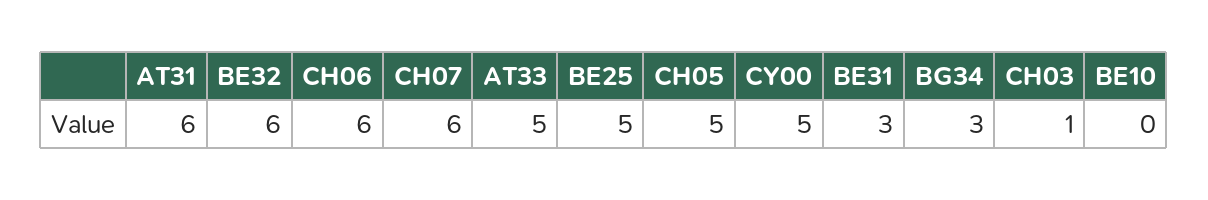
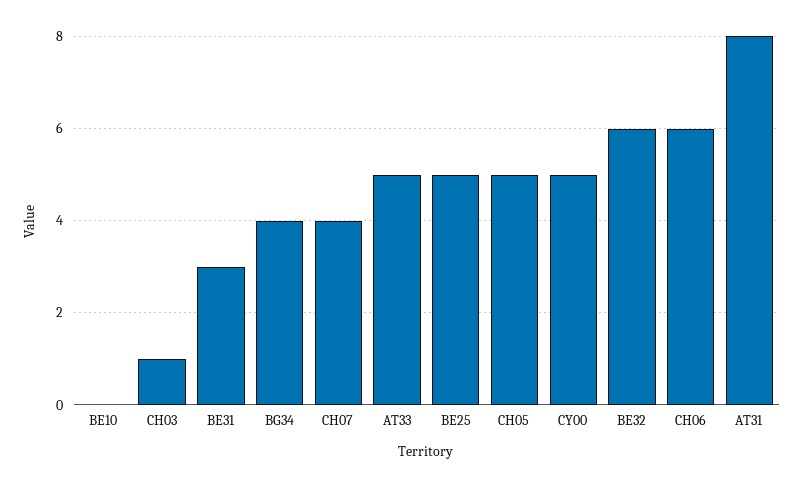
  {
-   "AT31": 6,
+   "AT31": 8,
    "BE32": 6,
    "CH06": 6,
-   "CH07": 6,
+   "CH07": 4,
    "AT33": 5,
    "BE25": 5,
    "CH05": 5,
    "CY00": 5,
    "BE31": 3,
-   "BG34": 3,
+   "BG34": 4,
    "CH03": 1,
    "BE10": 0
  }

